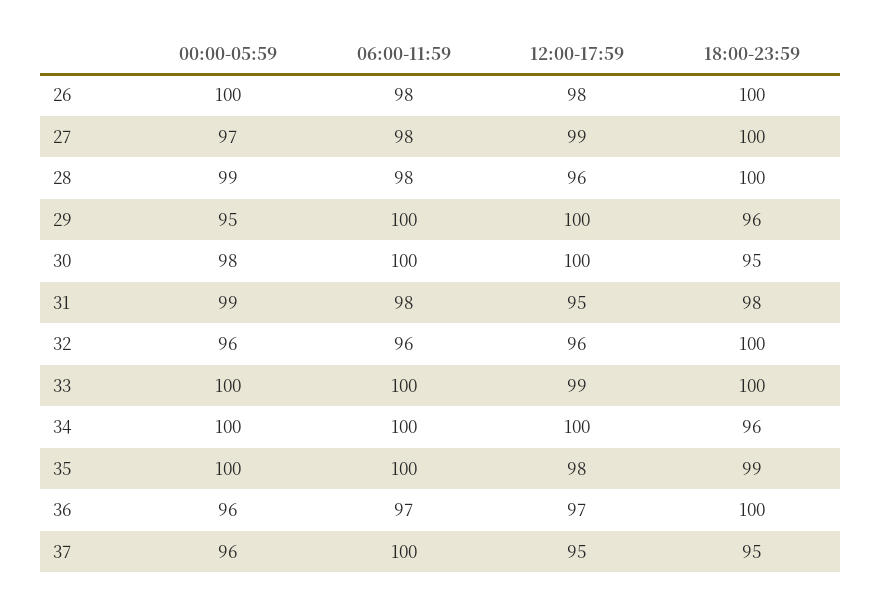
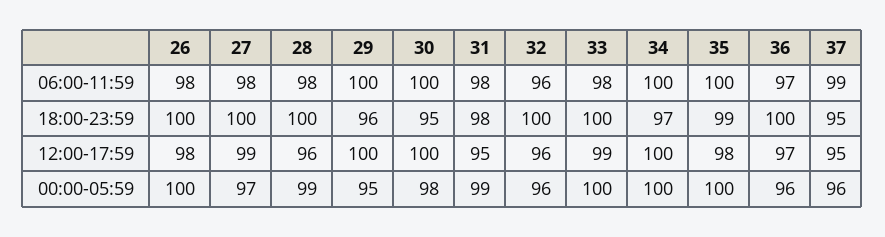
  {
    "00:00-05:59": {
      "26": 100,
      "27": 97,
      "28": 99,
      "29": 95,
      "30": 98,
      "31": 99,
      "32": 96,
      "33": 100,
      "34": 100,
      "35": 100,
      "36": 96,
      "37": 96
    },
    "06:00-11:59": {
      "26": 98,
      "27": 98,
      "28": 98,
      "29": 100,
      "30": 100,
      "31": 98,
      "32": 96,
-     "33": 100,
+     "33": 98,
      "34": 100,
      "35": 100,
      "36": 97,
-     "37": 100
+     "37": 99
    },
    "12:00-17:59": {
      "26": 98,
      "27": 99,
      "28": 96,
      "29": 100,
      "30": 100,
      "31": 95,
      "32": 96,
      "33": 99,
      "34": 100,
      "35": 98,
      "36": 97,
      "37": 95
    },
    "18:00-23:59": {
      "26": 100,
      "27": 100,
      "28": 100,
      "29": 96,
      "30": 95,
      "31": 98,
      "32": 100,
      "33": 100,
-     "34": 96,
+     "34": 97,
      "35": 99,
      "36": 100,
      "37": 95
    }
  }

